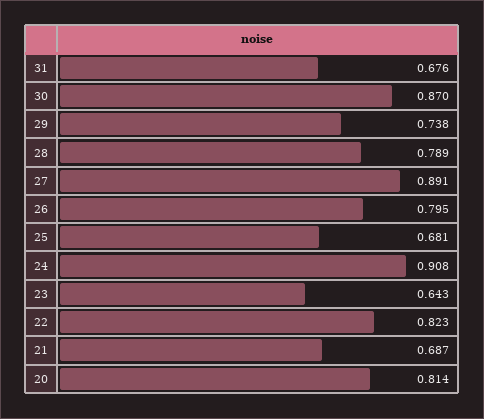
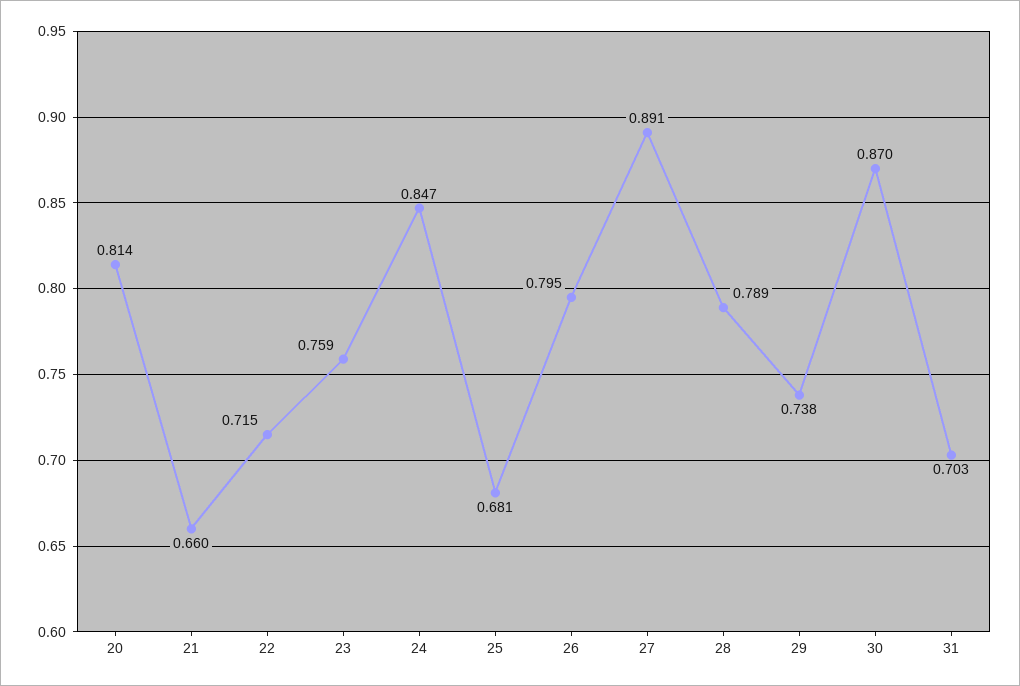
  {
-   "31": 0.676,
+   "31": 0.703,
    "30": 0.87,
    "29": 0.738,
    "28": 0.789,
    "27": 0.891,
    "26": 0.795,
    "25": 0.681,
-   "24": 0.908,
+   "24": 0.847,
-   "23": 0.643,
+   "23": 0.759,
-   "22": 0.823,
+   "22": 0.715,
-   "21": 0.687,
+   "21": 0.66,
    "20": 0.814
  }

